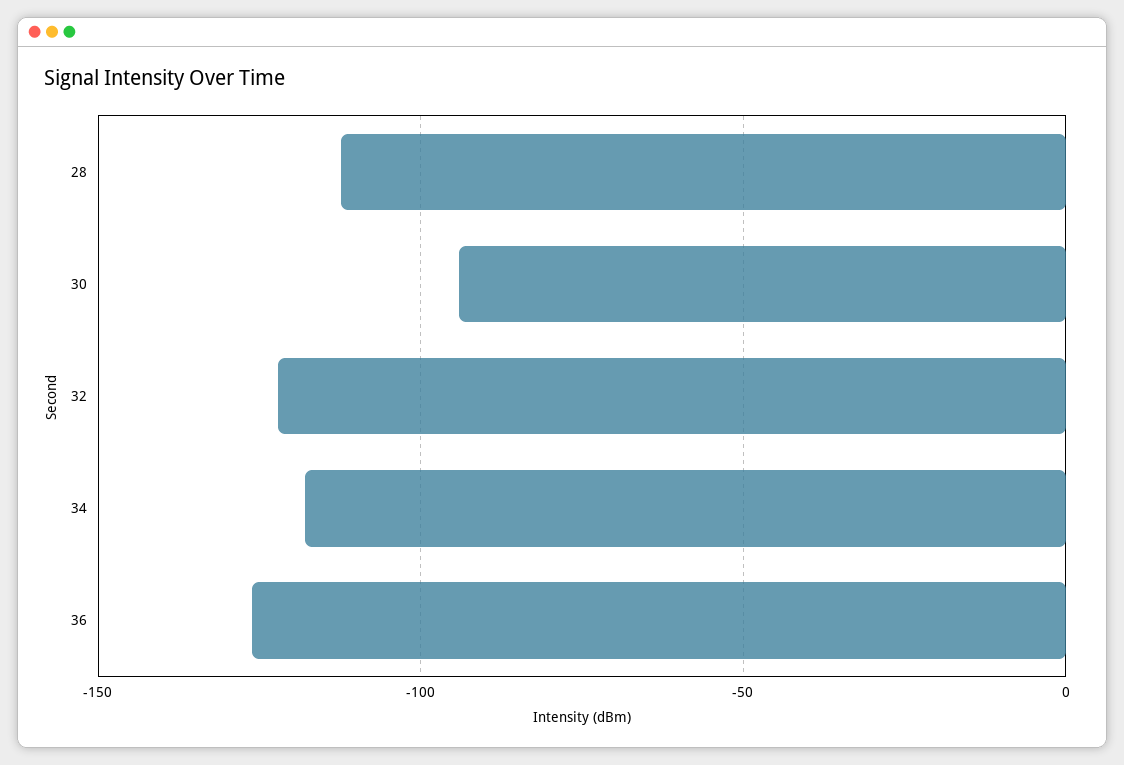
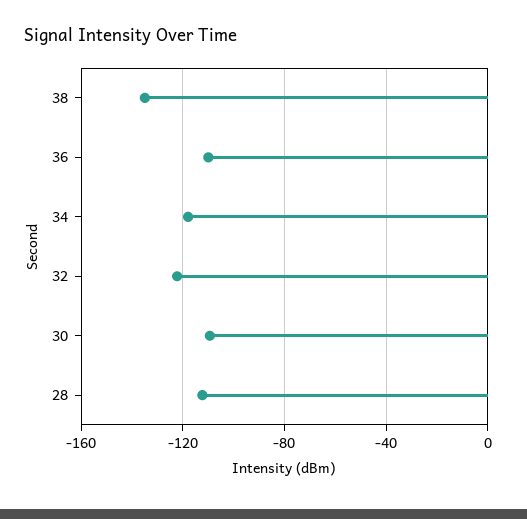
  {
    "28": -110,
-   "30": -95,
+   "30": -110,
    "32": -120,
    "34": -120,
-   "36": -125
+   "36": -110,
+   "38": -135
  }

